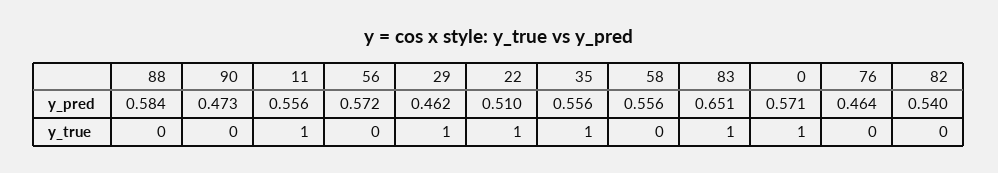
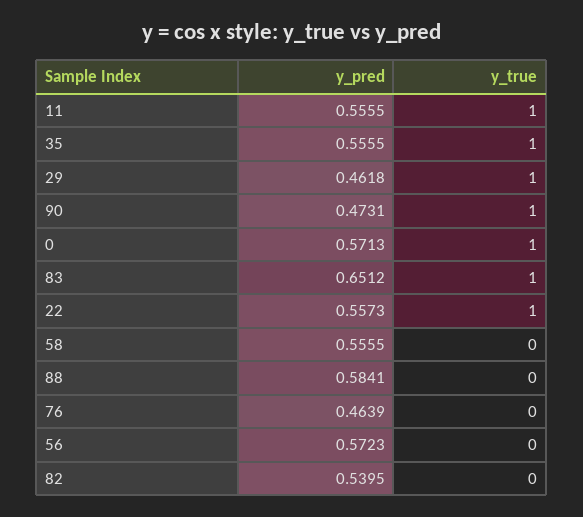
  {
    "88": {
      "y_pred": 0.5841,
      "y_true": 0
    },
    "90": {
      "y_pred": 0.4731,
-     "y_true": 0
+     "y_true": 1
    },
    "11": {
      "y_pred": 0.5555,
      "y_true": 1
    },
    "56": {
      "y_pred": 0.5723,
      "y_true": 0
    },
    "29": {
      "y_pred": 0.4618,
      "y_true": 1
    },
    "22": {
-     "y_pred": 0.51,
+     "y_pred": 0.5573,
      "y_true": 1
    },
    "35": {
      "y_pred": 0.5555,
      "y_true": 1
    },
    "58": {
      "y_pred": 0.5555,
      "y_true": 0
    },
    "83": {
      "y_pred": 0.6512,
      "y_true": 1
    },
    "0": {
      "y_pred": 0.5713,
      "y_true": 1
    },
    "76": {
      "y_pred": 0.4639,
      "y_true": 0
    },
    "82": {
      "y_pred": 0.5395,
      "y_true": 0
    }
  }

